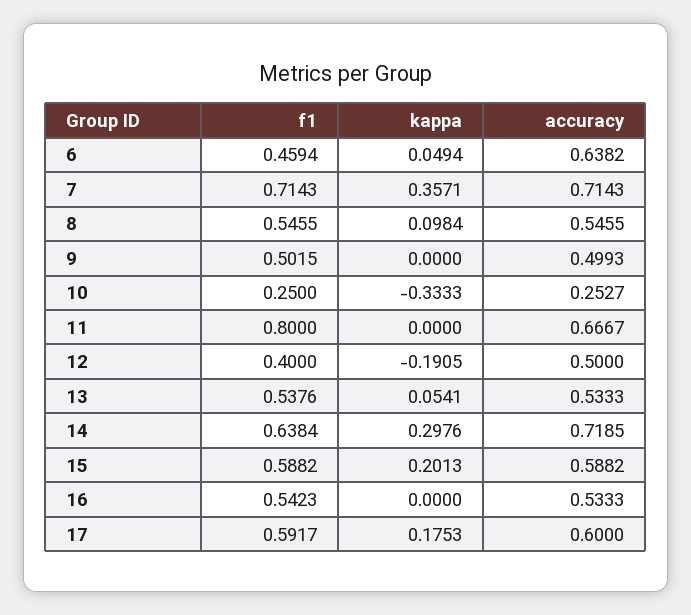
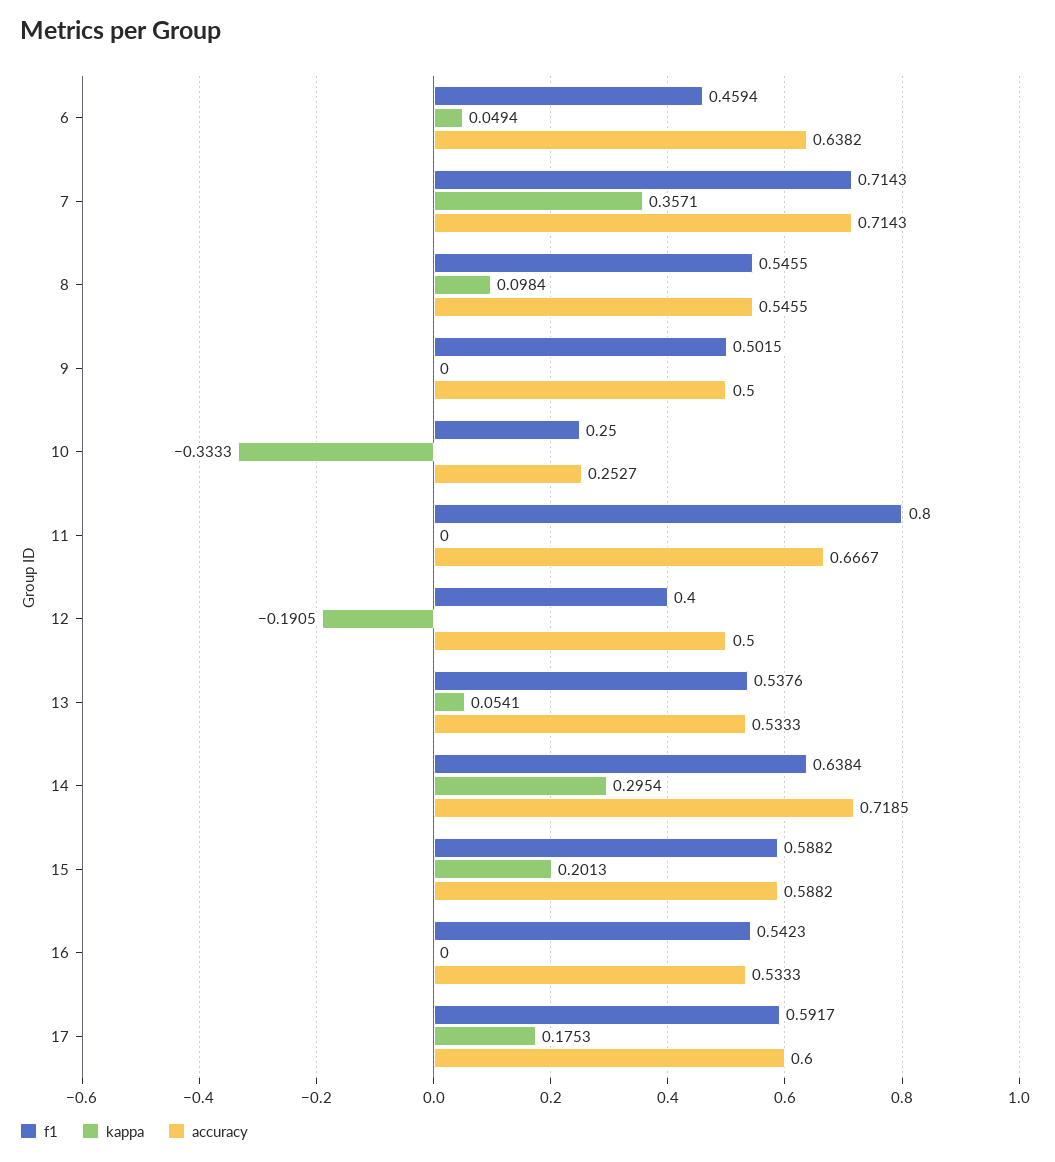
  {
    "f1": {
      "6": 0.4594,
      "7": 0.7143,
      "8": 0.5455,
      "9": 0.5015,
      "10": 0.25,
      "11": 0.8,
      "12": 0.4,
      "13": 0.5376,
      "14": 0.6384,
      "15": 0.5882,
      "16": 0.5423,
      "17": 0.5917
    },
    "kappa": {
      "6": 0.0494,
      "7": 0.3571,
      "8": 0.0984,
      "9": 0,
      "10": -0.3333,
      "11": 0,
      "12": -0.1905,
      "13": 0.0541,
-     "14": 0.2976,
+     "14": 0.2954,
      "15": 0.2013,
      "16": 0,
      "17": 0.1753
    },
    "accuracy": {
      "6": 0.6382,
      "7": 0.7143,
      "8": 0.5455,
-     "9": 0.4993,
+     "9": 0.5,
      "10": 0.2527,
      "11": 0.6667,
      "12": 0.5,
      "13": 0.5333,
      "14": 0.7185,
      "15": 0.5882,
      "16": 0.5333,
      "17": 0.6
    }
  }

